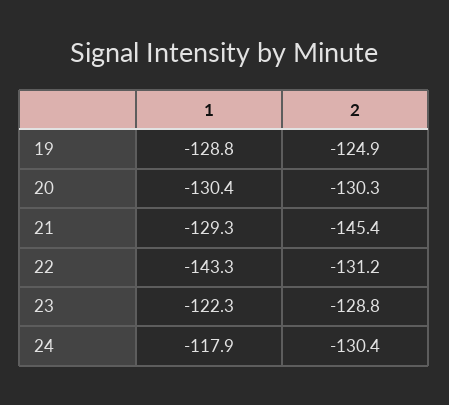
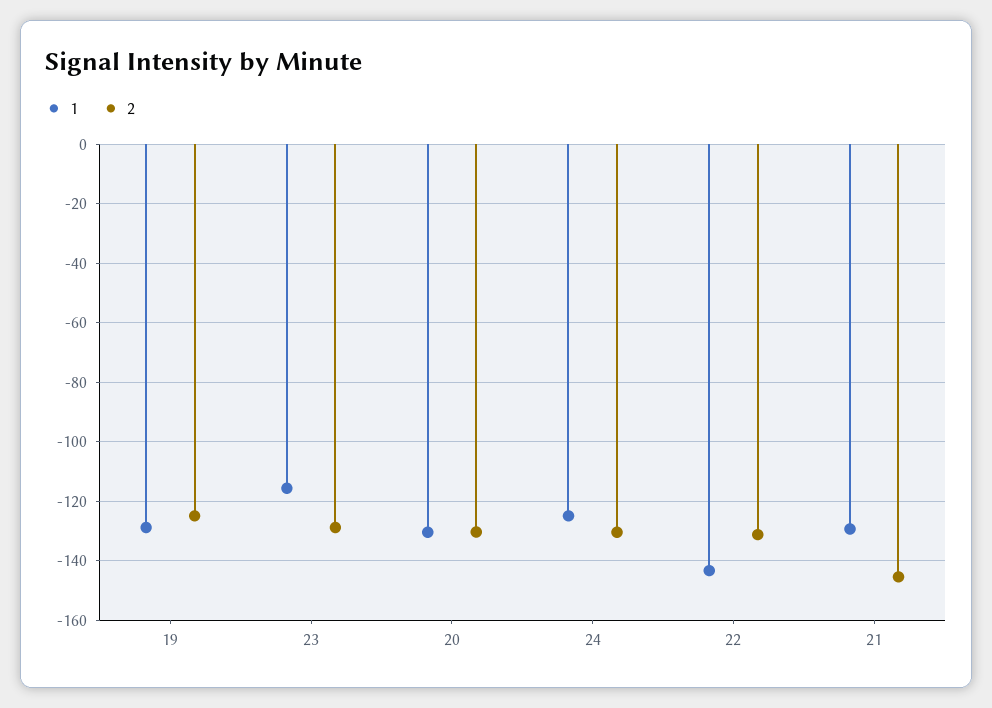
  {
    "1": {
      "19": -128.8,
      "20": -130.4,
      "21": -129.3,
      "22": -143.3,
-     "23": -122.3,
+     "23": -115,
-     "24": -117.9
+     "24": -125
    },
    "2": {
      "19": -124.9,
      "20": -130.3,
      "21": -145.4,
      "22": -131.2,
      "23": -128.8,
      "24": -130.4
    }
  }

